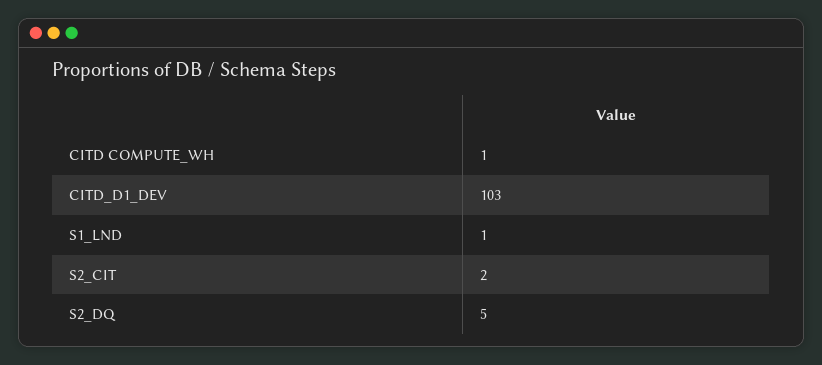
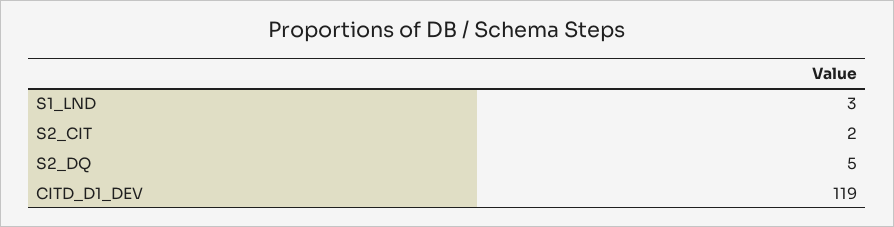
  {
-   "CITD COMPUTE_WH": 1,
-   "CITD_D1_DEV": 103,
+   "CITD_D1_DEV": 119,
-   "S1_LND": 1,
+   "S1_LND": 3,
    "S2_CIT": 2,
    "S2_DQ": 5
  }

